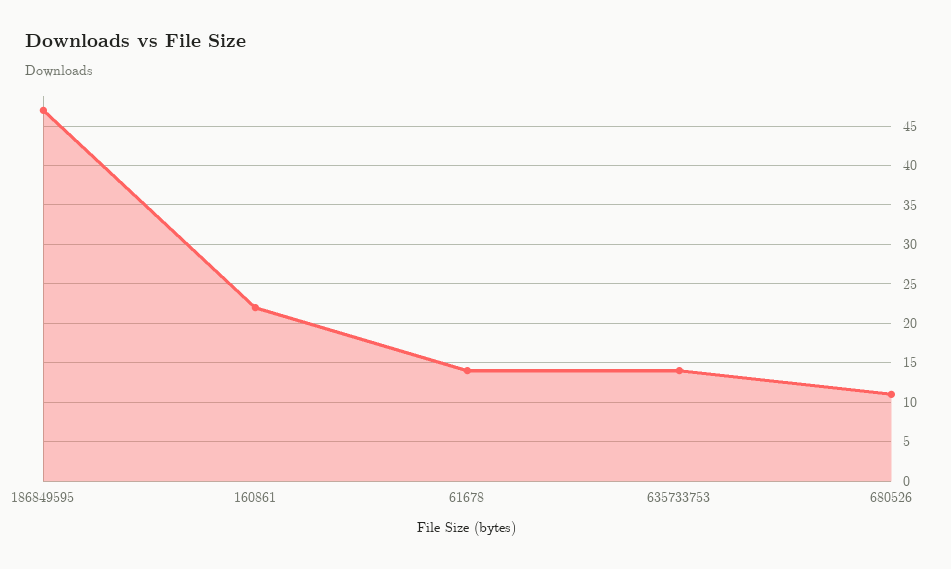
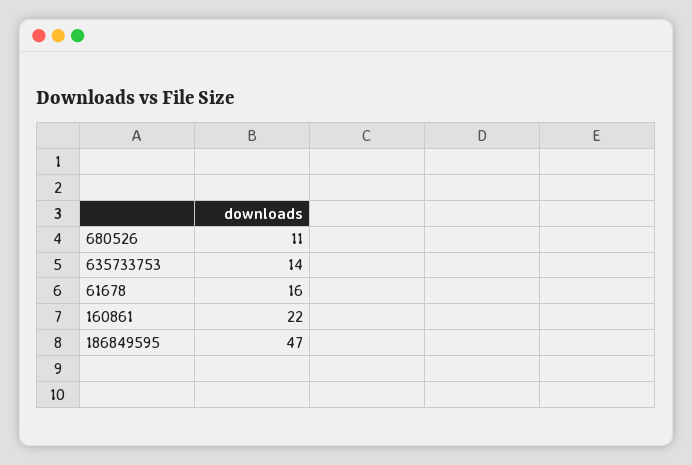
  {
    "186849595": 47,
    "160861": 22,
-   "61678": 14,
+   "61678": 16,
    "635733753": 14,
    "680526": 11
  }

